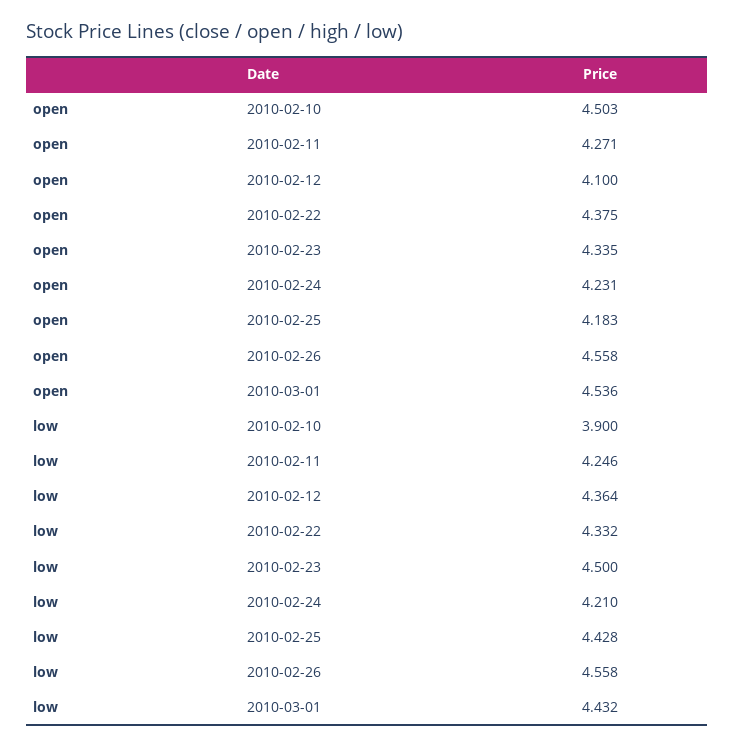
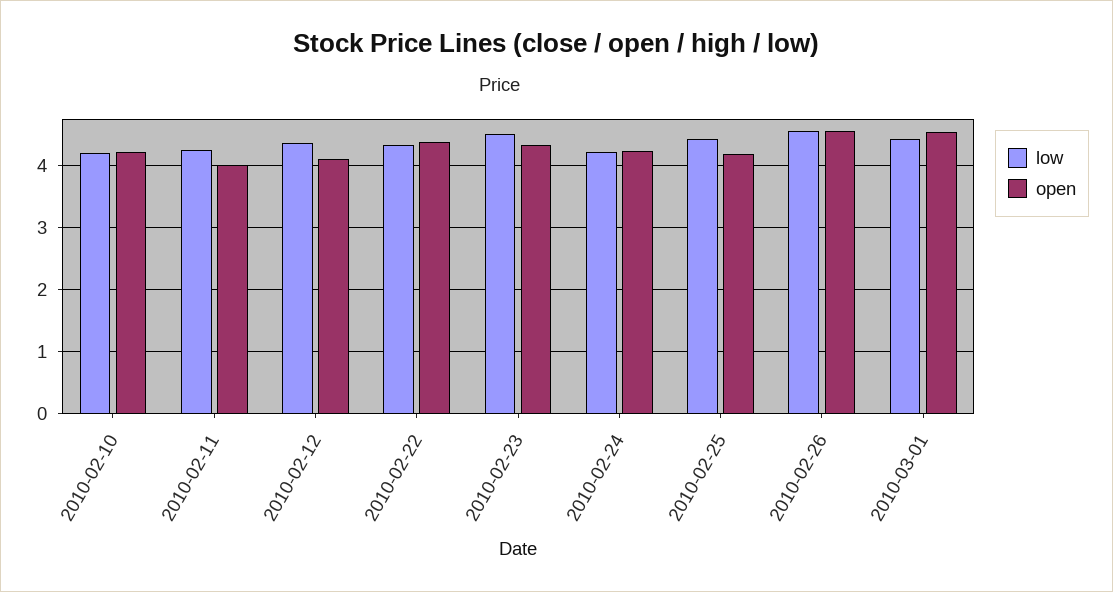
  {
    "open": {
-     "2010-02-10": 4.503,
+     "2010-02-10": 4.2,
-     "2010-02-11": 4.271,
+     "2010-02-11": 4,
      "2010-02-12": 4.1,
      "2010-02-22": 4.375,
      "2010-02-23": 4.335,
      "2010-02-24": 4.231,
      "2010-02-25": 4.183,
      "2010-02-26": 4.558,
      "2010-03-01": 4.536
    },
    "low": {
-     "2010-02-10": 3.9,
+     "2010-02-10": 4.2,
      "2010-02-11": 4.246,
      "2010-02-12": 4.364,
      "2010-02-22": 4.332,
      "2010-02-23": 4.5,
      "2010-02-24": 4.21,
      "2010-02-25": 4.428,
      "2010-02-26": 4.558,
      "2010-03-01": 4.432
    }
  }

